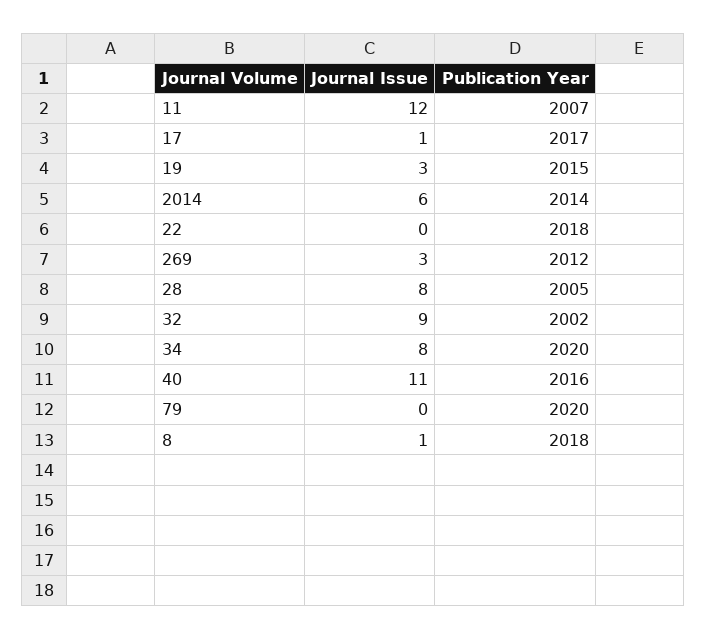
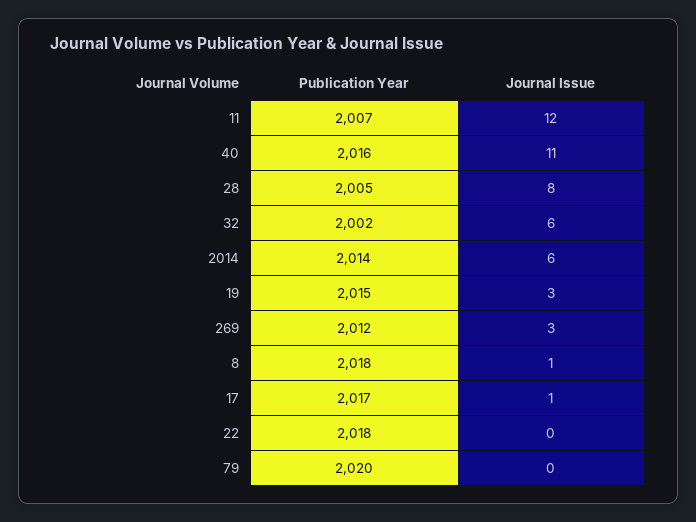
  {
    "Journal Issue": {
      "11": 12,
      "17": 1,
      "19": 3,
      "2014": 6,
      "22": 0,
      "269": 3,
      "28": 8,
-     "32": 9,
+     "32": 6,
-     "34": 8,
      "40": 11,
      "79": 0,
      "8": 1
    },
    "Publication Year": {
      "11": 2007,
      "17": 2017,
      "19": 2015,
      "2014": 2014,
      "22": 2018,
      "269": 2012,
      "28": 2005,
      "32": 2002,
-     "34": 2020,
      "40": 2016,
      "79": 2020,
      "8": 2018
    }
  }

